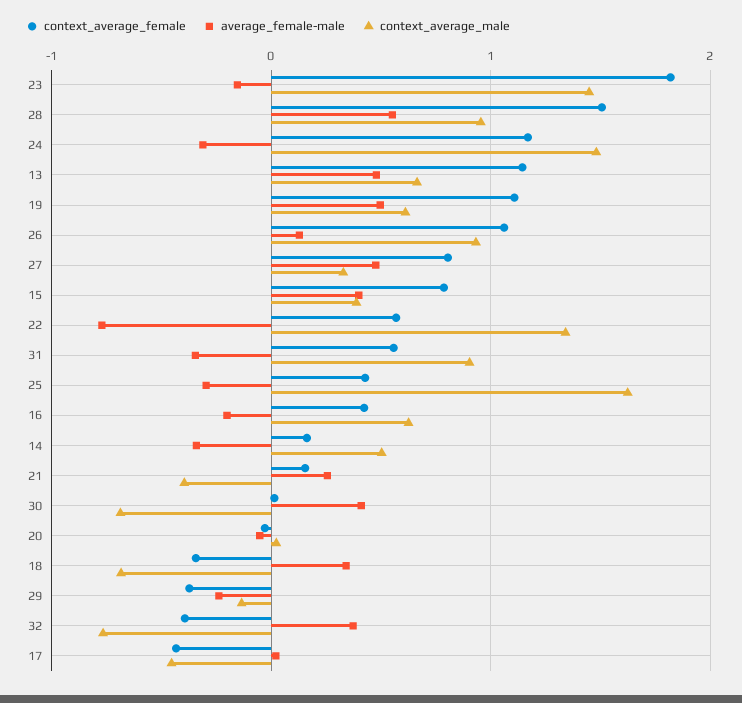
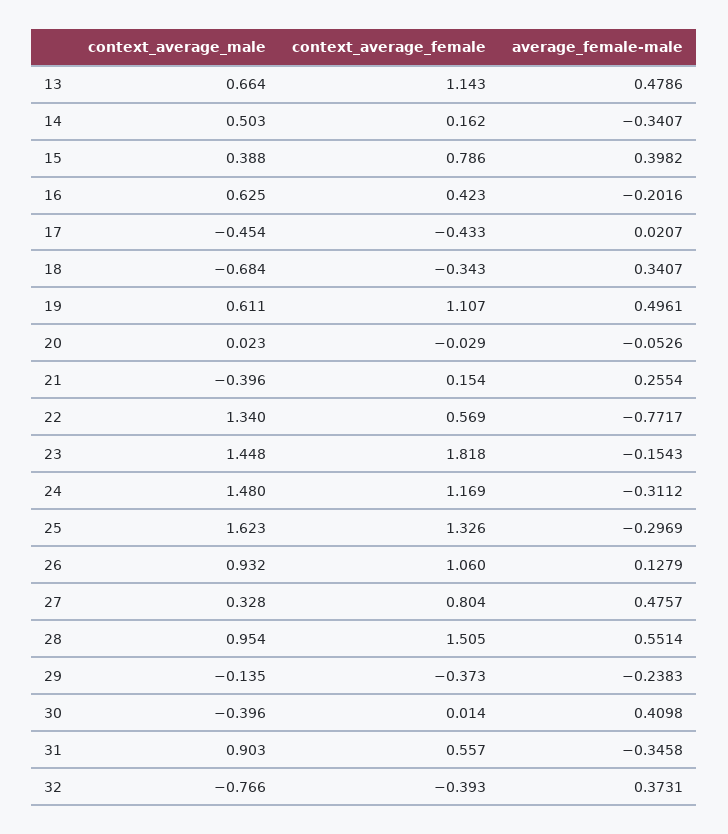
  {
    "context_average_female": {
      "23": 1.818,
      "28": 1.505,
      "24": 1.169,
      "13": 1.143,
      "19": 1.107,
      "26": 1.06,
      "27": 0.804,
      "15": 0.786,
      "22": 0.569,
      "31": 0.557,
-     "25": 0.4,
+     "25": 1.326,
      "16": 0.423,
      "14": 0.162,
      "21": 0.154,
      "30": 0.014,
      "20": -0.029,
      "18": -0.343,
      "29": -0.373,
      "32": -0.393,
      "17": -0.433
    },
    "average_female-male": {
      "23": -0.1543,
      "28": 0.5514,
      "24": -0.3112,
      "13": 0.4786,
      "19": 0.4961,
      "26": 0.1279,
      "27": 0.4757,
      "15": 0.3982,
      "22": -0.7717,
      "31": -0.3458,
      "25": -0.2969,
      "16": -0.2016,
      "14": -0.3407,
      "21": 0.2554,
      "30": 0.4098,
      "20": -0.0526,
      "18": 0.3407,
      "29": -0.2383,
      "32": 0.3731,
      "17": 0.0207
    },
    "context_average_male": {
      "23": 1.448,
      "28": 0.954,
      "24": 1.48,
      "13": 0.664,
      "19": 0.611,
      "26": 0.932,
      "27": 0.328,
      "15": 0.388,
      "22": 1.34,
      "31": 0.903,
      "25": 1.623,
      "16": 0.625,
      "14": 0.503,
      "21": -0.396,
-     "30": -0.7,
+     "30": -0.396,
      "20": 0.023,
      "18": -0.684,
      "29": -0.135,
      "32": -0.766,
      "17": -0.454
    }
  }

